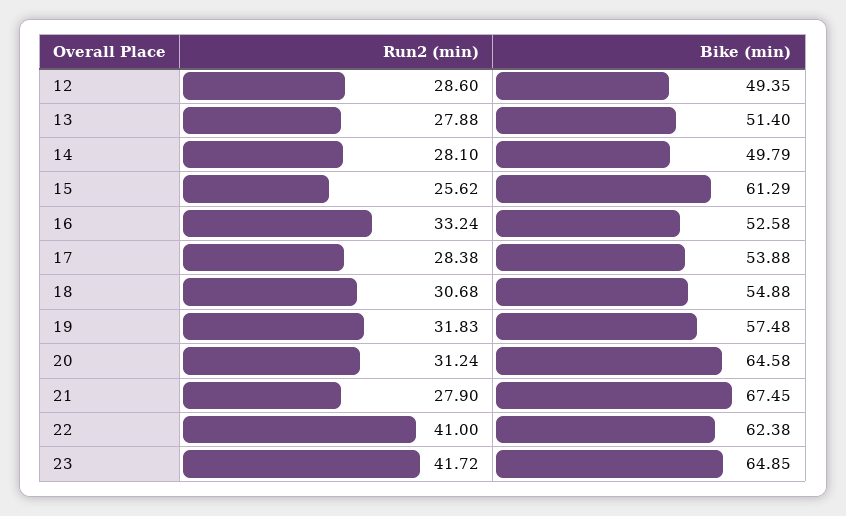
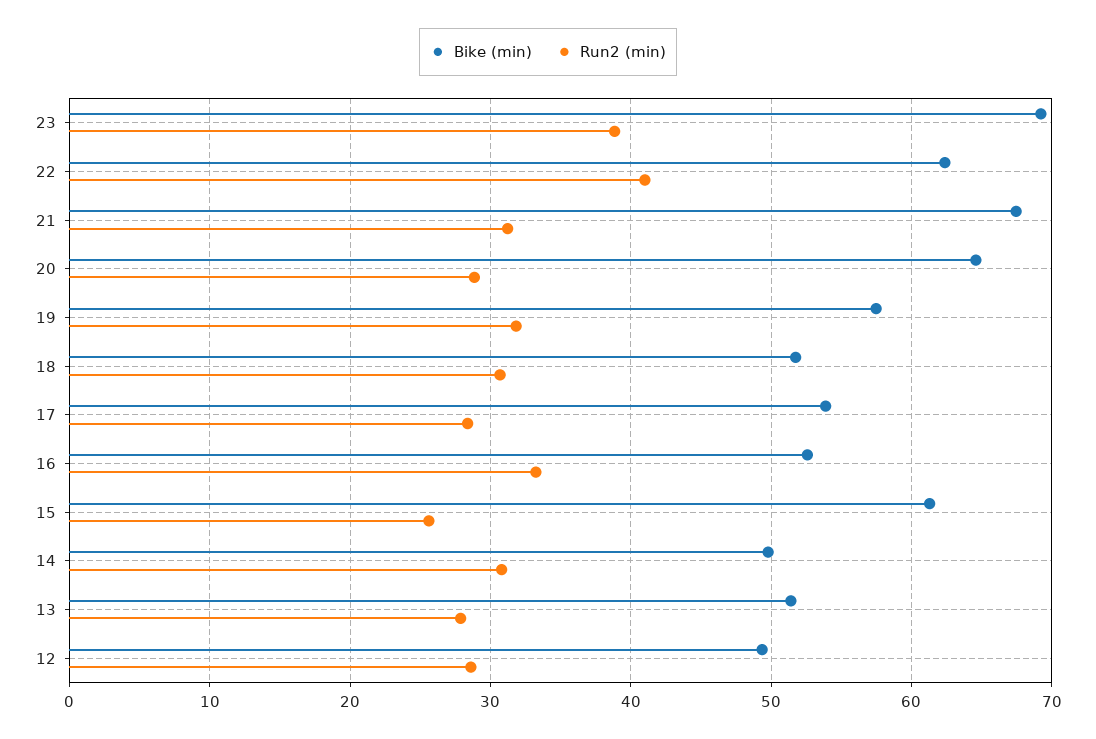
  {
    "Run2 (min)": {
      "12": 28.6,
      "13": 27.88,
-     "14": 28.1,
+     "14": 31,
      "15": 25.62,
      "16": 33.24,
      "17": 28.38,
      "18": 30.68,
      "19": 31.83,
-     "20": 31.24,
+     "20": 29,
-     "21": 27.9,
+     "21": 31,
      "22": 41,
-     "23": 41.72
+     "23": 39
    },
    "Bike (min)": {
      "12": 49.35,
      "13": 51.4,
      "14": 49.79,
      "15": 61.29,
      "16": 52.58,
      "17": 53.88,
-     "18": 54.88,
+     "18": 52,
      "19": 57.48,
      "20": 64.58,
      "21": 67.45,
      "22": 62.38,
-     "23": 64.85
+     "23": 69
    }
  }

